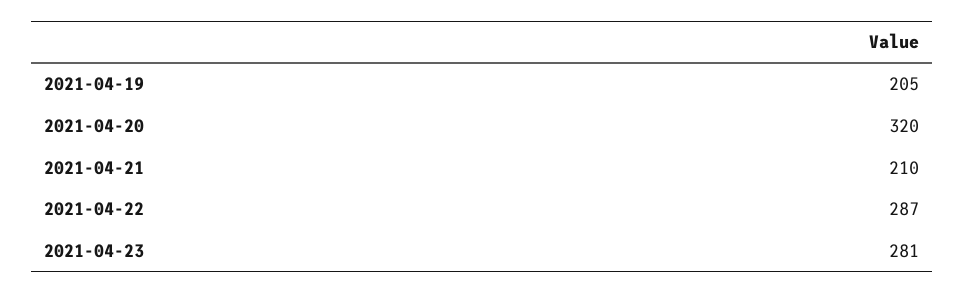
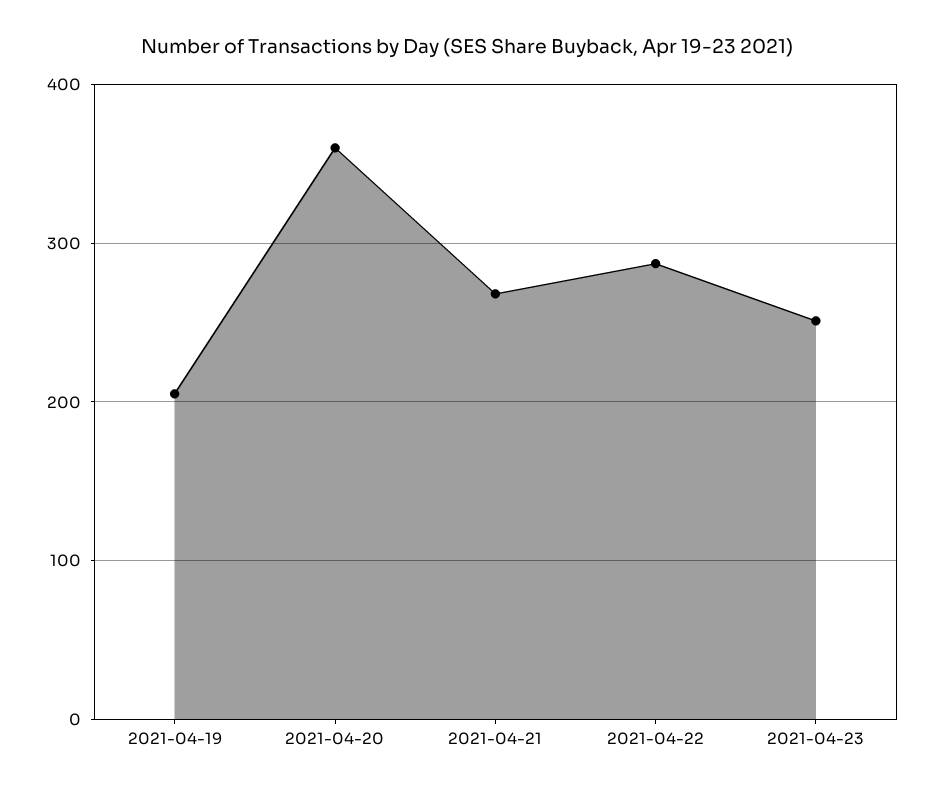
  {
    "2021-04-19": 205,
-   "2021-04-20": 320,
+   "2021-04-20": 360,
-   "2021-04-21": 210,
+   "2021-04-21": 270,
    "2021-04-22": 287,
-   "2021-04-23": 281
+   "2021-04-23": 250
  }

